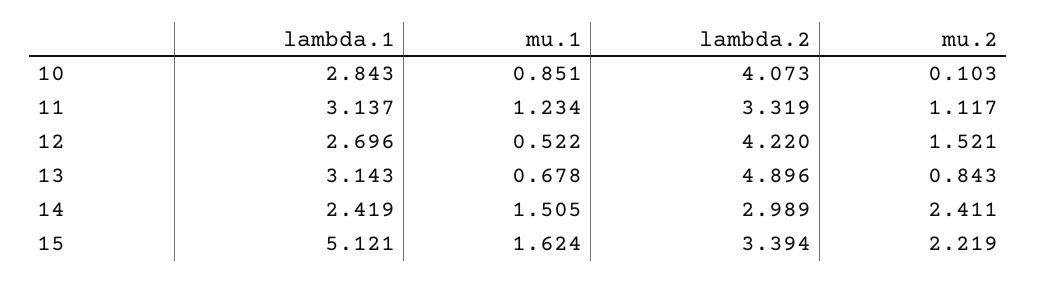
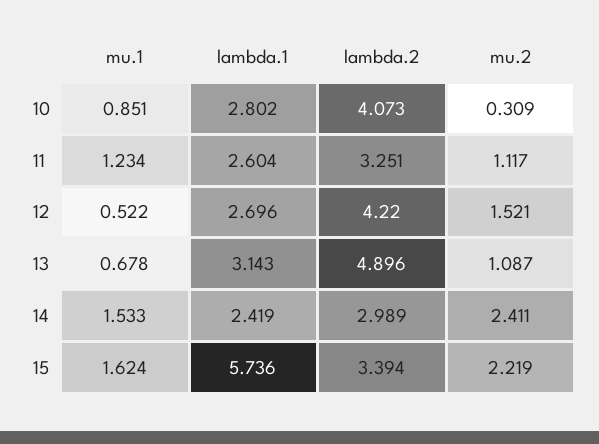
  {
    "lambda.1": {
-     "10": 2.843,
+     "10": 2.802,
-     "11": 3.137,
+     "11": 2.604,
      "12": 2.696,
      "13": 3.143,
      "14": 2.419,
-     "15": 5.121
+     "15": 5.736
    },
    "mu.1": {
      "10": 0.851,
      "11": 1.234,
      "12": 0.522,
      "13": 0.678,
-     "14": 1.505,
+     "14": 1.533,
      "15": 1.624
    },
    "lambda.2": {
      "10": 4.073,
-     "11": 3.319,
+     "11": 3.251,
      "12": 4.22,
      "13": 4.896,
      "14": 2.989,
      "15": 3.394
    },
    "mu.2": {
-     "10": 0.103,
+     "10": 0.309,
      "11": 1.117,
      "12": 1.521,
-     "13": 0.843,
+     "13": 1.087,
      "14": 2.411,
      "15": 2.219
    }
  }

